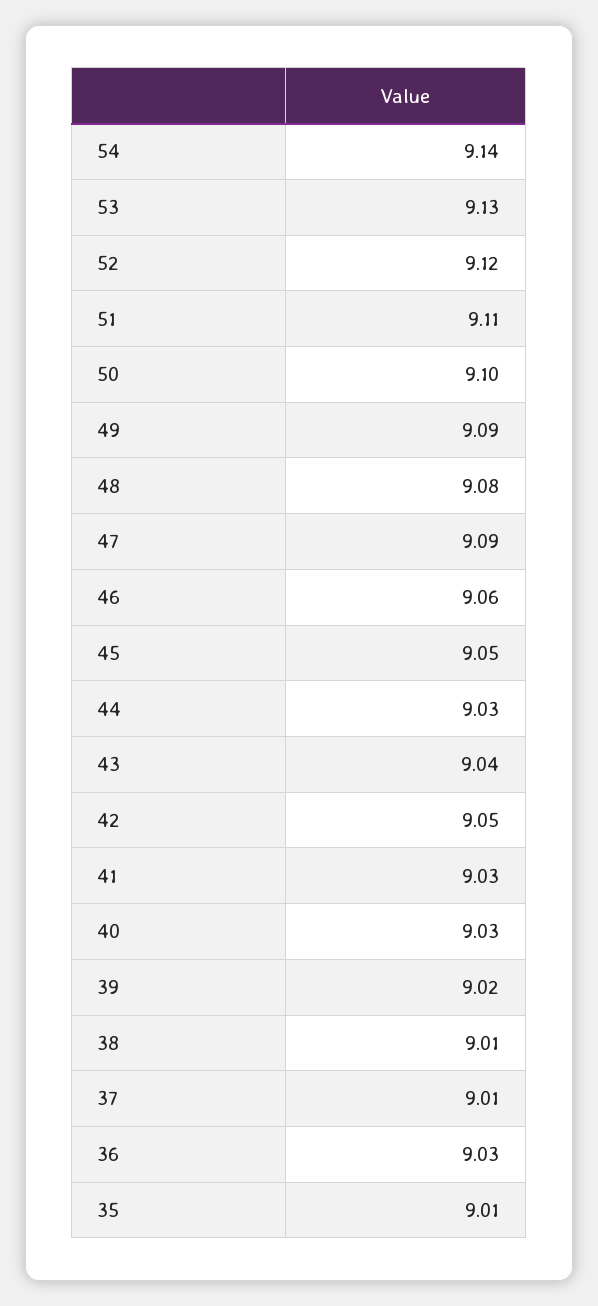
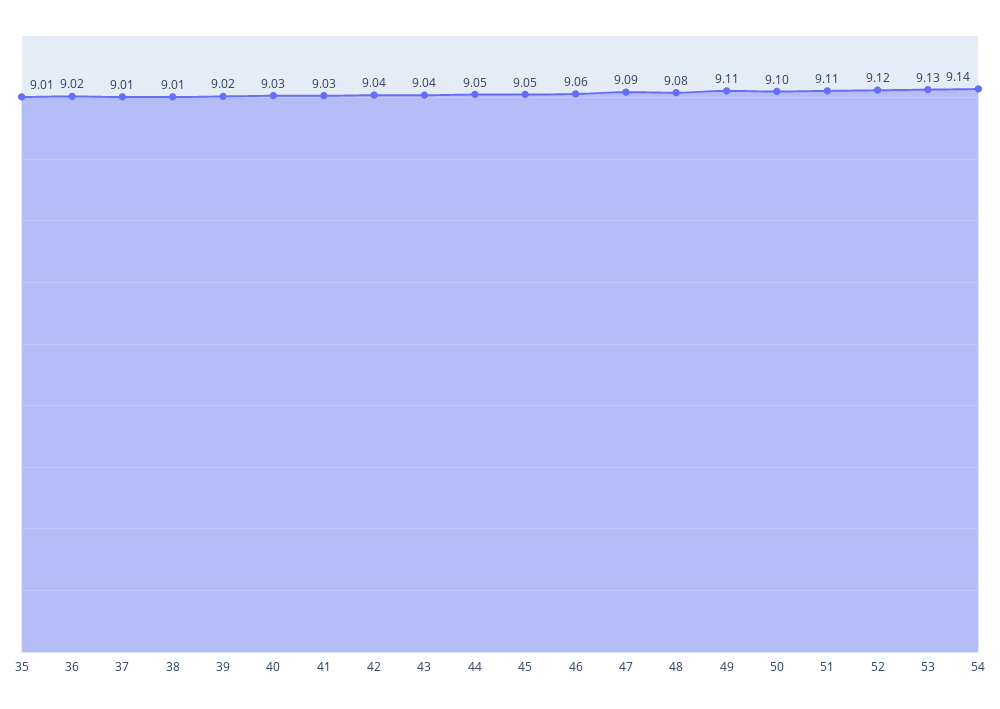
  {
    "54": 9.14,
    "53": 9.13,
    "52": 9.12,
    "51": 9.11,
    "50": 9.1,
-   "49": 9.09,
+   "49": 9.11,
    "48": 9.08,
    "47": 9.09,
    "46": 9.06,
    "45": 9.05,
-   "44": 9.03,
+   "44": 9.05,
    "43": 9.04,
-   "42": 9.05,
+   "42": 9.04,
    "41": 9.03,
    "40": 9.03,
    "39": 9.02,
    "38": 9.01,
    "37": 9.01,
-   "36": 9.03,
+   "36": 9.02,
    "35": 9.01
  }

